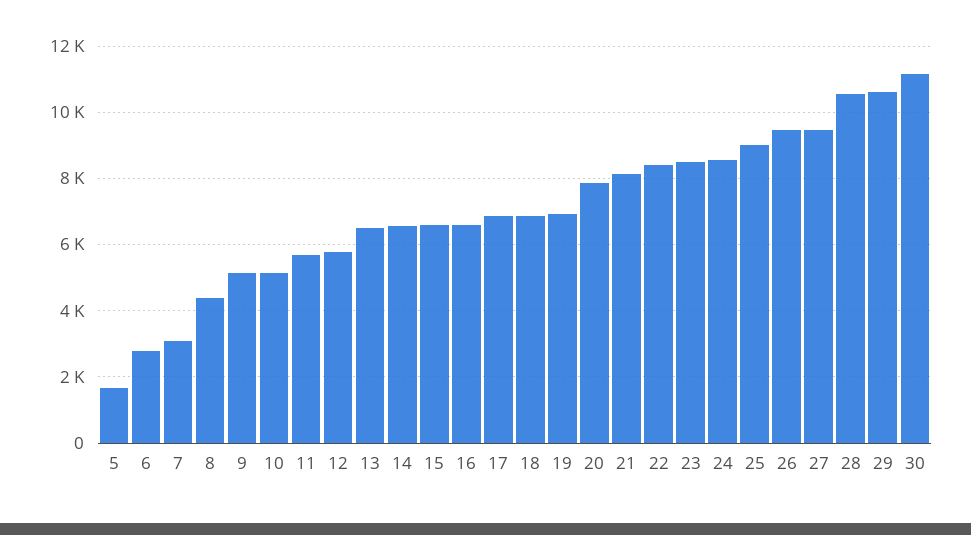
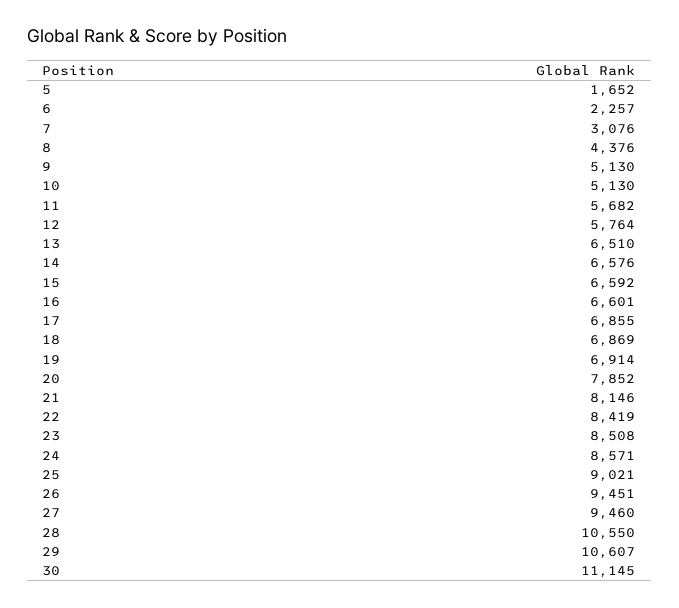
  {
    "5": 1652,
-   "6": 2800,
+   "6": 2257,
    "7": 3076,
    "8": 4376,
    "9": 5130,
    "10": 5130,
    "11": 5682,
    "12": 5764,
    "13": 6510,
    "14": 6576,
    "15": 6592,
    "16": 6601,
    "17": 6855,
    "18": 6869,
    "19": 6914,
    "20": 7852,
    "21": 8146,
    "22": 8419,
    "23": 8508,
    "24": 8571,
    "25": 9021,
    "26": 9451,
    "27": 9460,
    "28": 10550,
    "29": 10607,
    "30": 11145
  }

